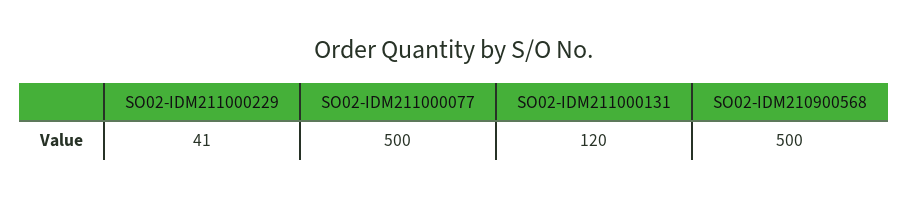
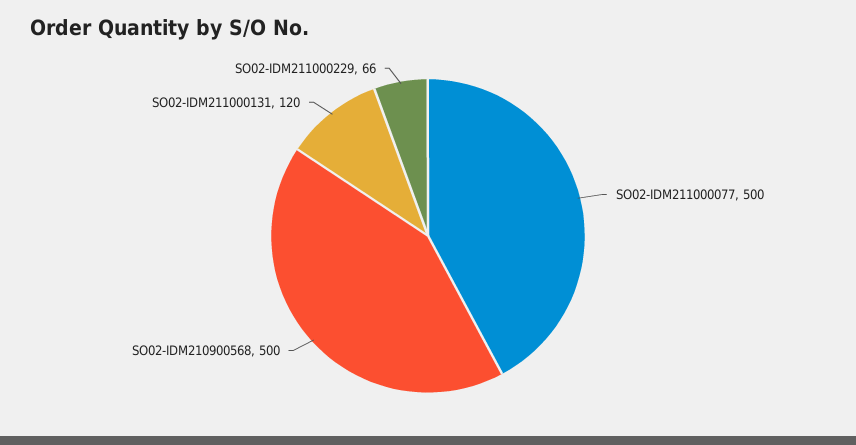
  {
-   "SO02-IDM211000229": 41,
+   "SO02-IDM211000229": 66,
    "SO02-IDM211000077": 500,
    "SO02-IDM211000131": 120,
    "SO02-IDM210900568": 500
  }

